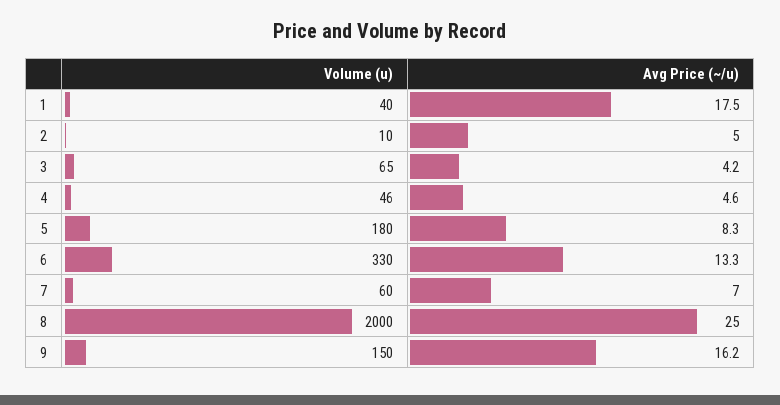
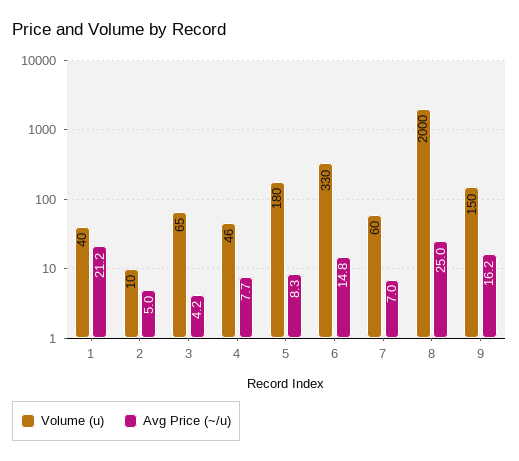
  {
    "Volume (u)": {
      "1": 40,
      "2": 10,
      "3": 65,
      "4": 46,
      "5": 180,
      "6": 330,
      "7": 60,
      "8": 2000,
      "9": 150
    },
    "Avg Price (~/u)": {
-     "1": 17.5,
+     "1": 21.2,
      "2": 5,
      "3": 4.2,
-     "4": 4.6,
+     "4": 7.7,
      "5": 8.3,
-     "6": 13.3,
+     "6": 14.8,
      "7": 7,
      "8": 25,
      "9": 16.2
    }
  }

